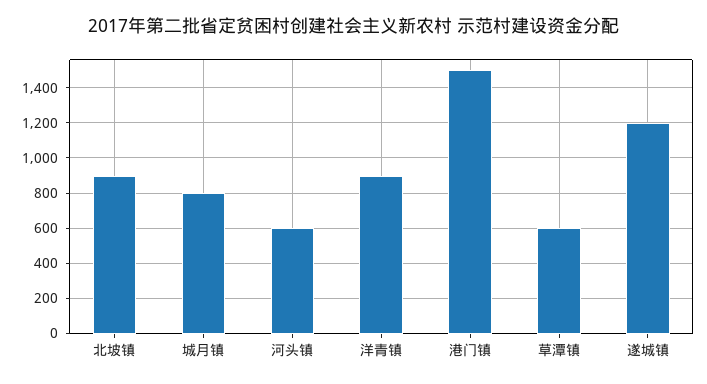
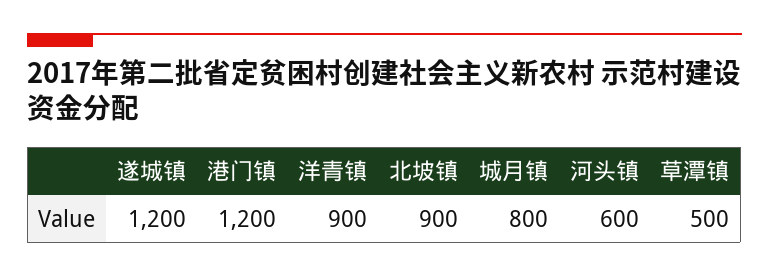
  {
    "北坡镇": 900,
    "城月镇": 800,
    "河头镇": 600,
    "洋青镇": 900,
-   "港门镇": 1500,
+   "港门镇": 1200,
-   "草潭镇": 600,
+   "草潭镇": 500,
    "遂城镇": 1200
  }

